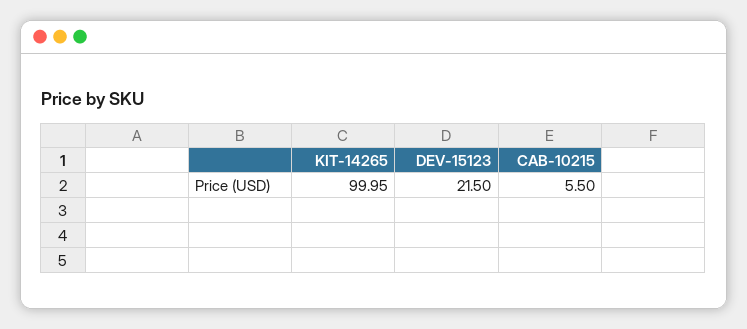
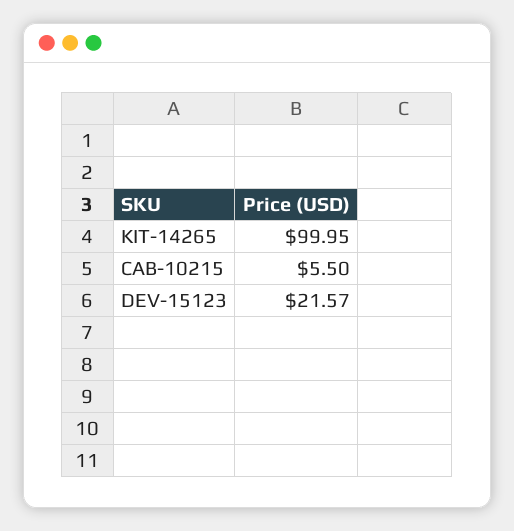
  {
    "KIT-14265": 99.95,
-   "DEV-15123": 21.5,
+   "DEV-15123": 21.57,
    "CAB-10215": 5.5
  }

